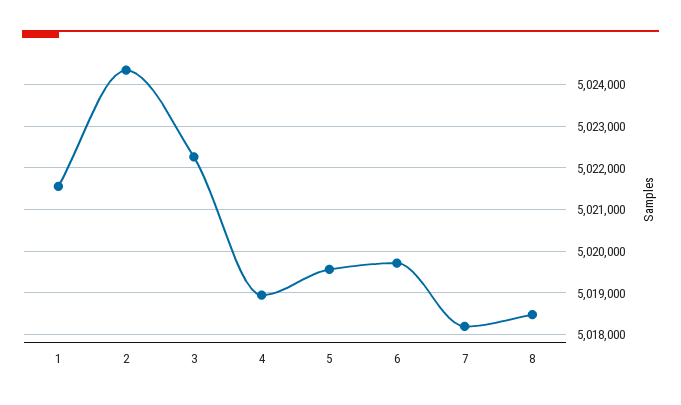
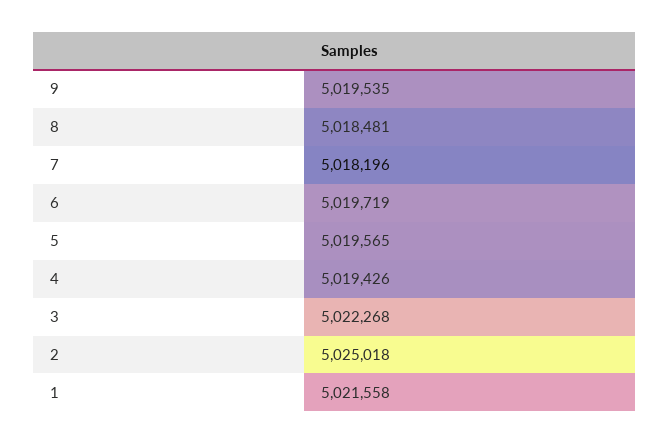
  {
    "1": 5021558,
-   "2": 5024400,
+   "2": 5025018,
    "3": 5022268,
-   "4": 5019000,
+   "4": 5019426,
    "5": 5019565,
    "6": 5019719,
    "7": 5018196,
-   "8": 5018481
+   "8": 5018481,
+   "9": 5019535
  }

